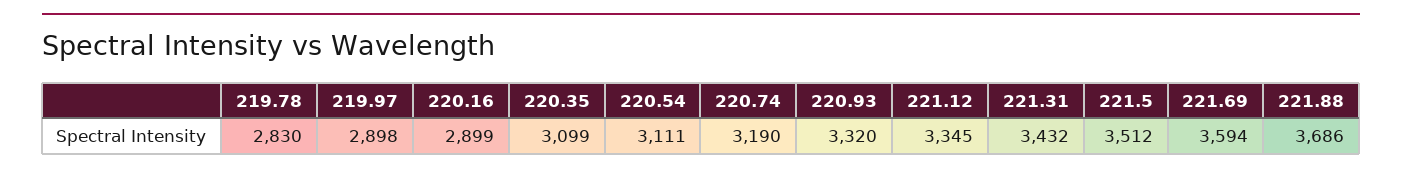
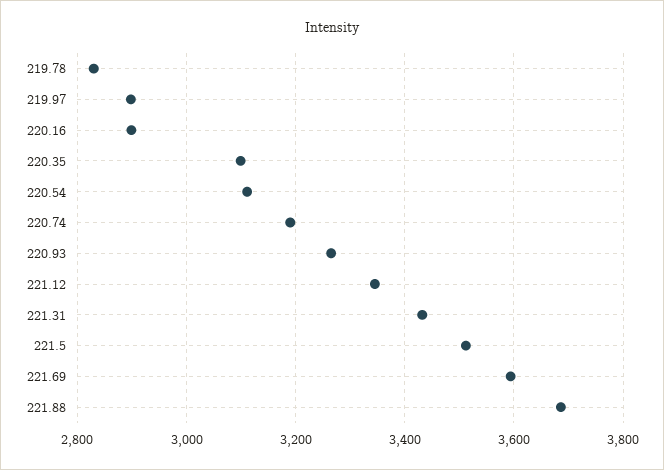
  {
    "219.78": 2830,
    "219.97": 2898,
    "220.16": 2899,
    "220.35": 3099,
    "220.54": 3111,
    "220.74": 3190,
-   "220.93": 3320,
+   "220.93": 3260,
    "221.12": 3345,
    "221.31": 3432,
    "221.5": 3512,
    "221.69": 3594,
    "221.88": 3686
  }

